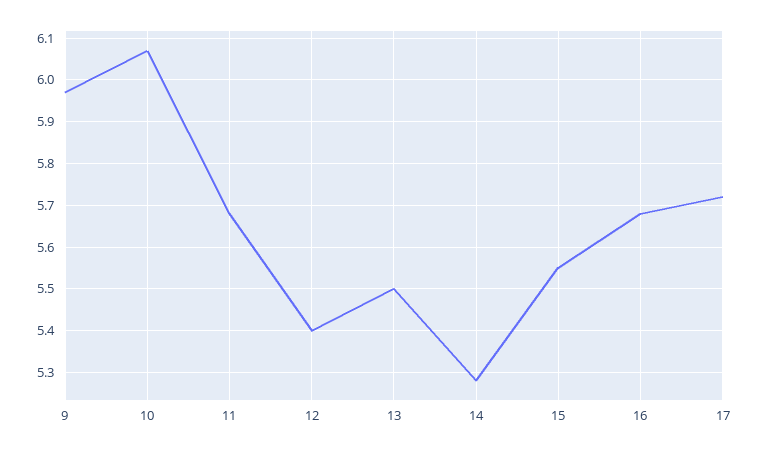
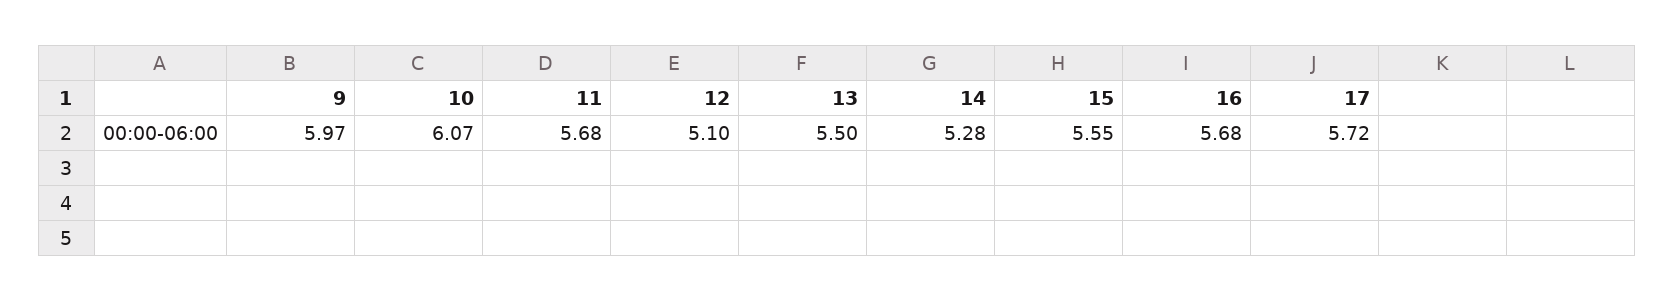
  {
    "9": 5.97,
    "10": 6.07,
    "11": 5.68,
-   "12": 5.4,
+   "12": 5.1,
    "13": 5.5,
    "14": 5.28,
    "15": 5.55,
    "16": 5.68,
    "17": 5.72
  }

